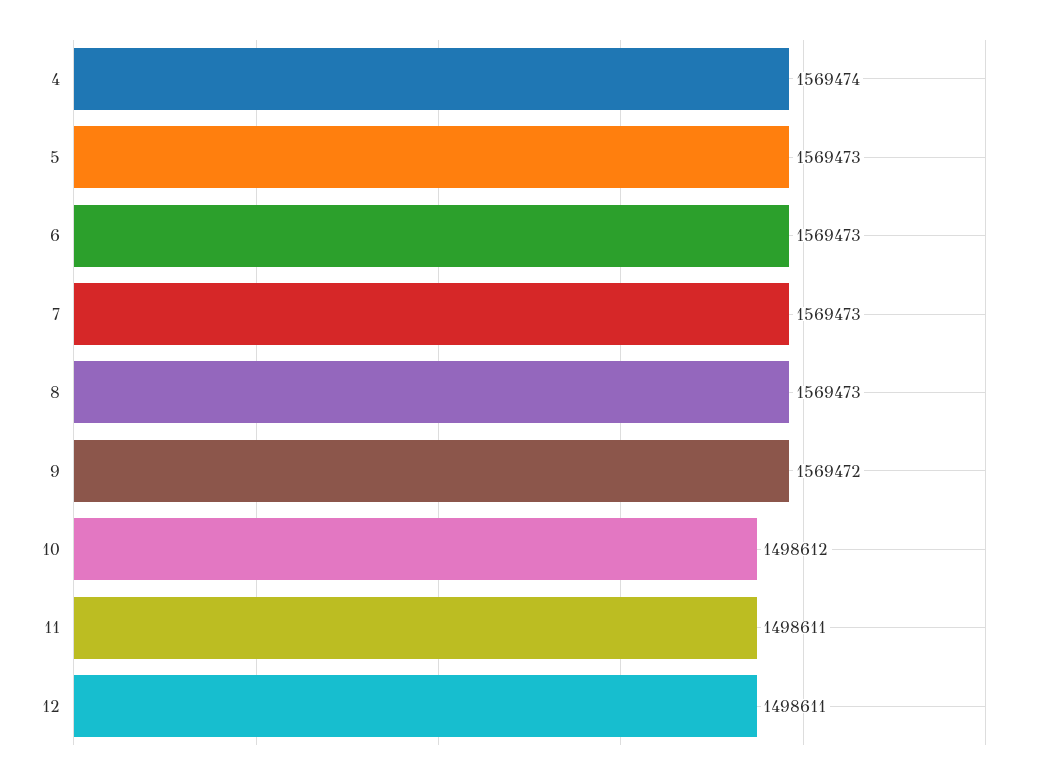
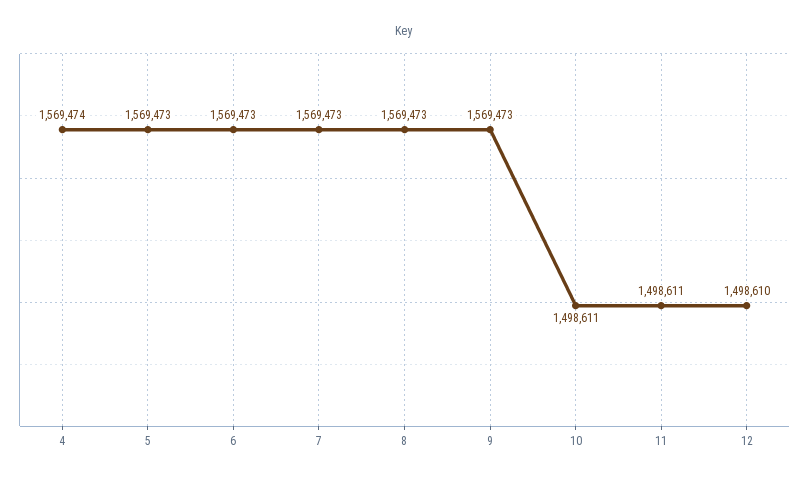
  {
    "4": 1569474,
    "5": 1569473,
    "6": 1569473,
    "7": 1569473,
    "8": 1569473,
-   "9": 1569472,
+   "9": 1569473,
-   "10": 1498612,
+   "10": 1498611,
    "11": 1498611,
-   "12": 1498611
+   "12": 1498610
  }

